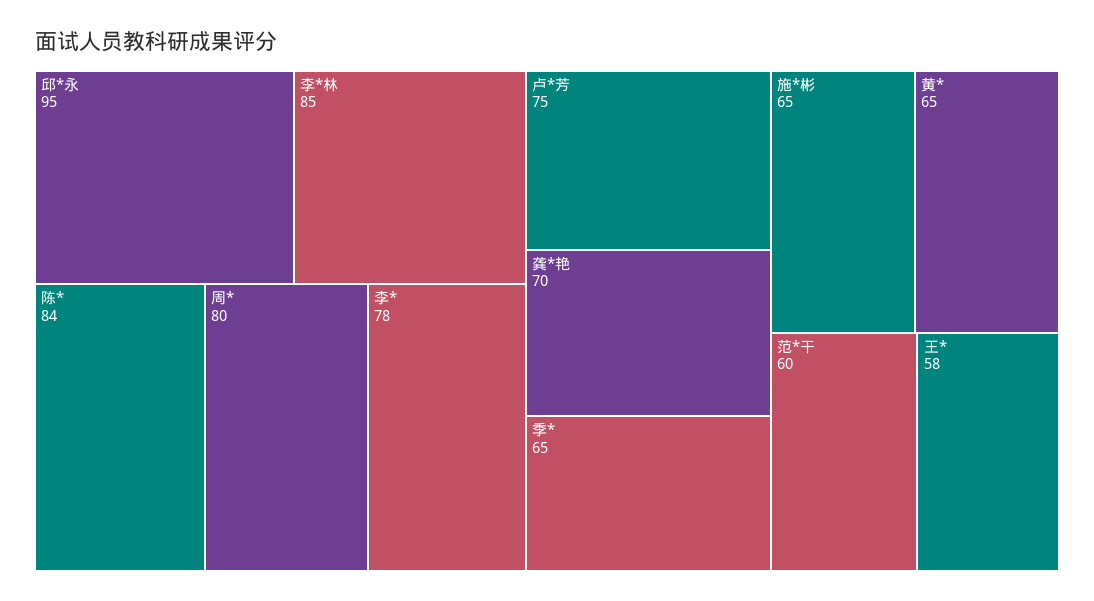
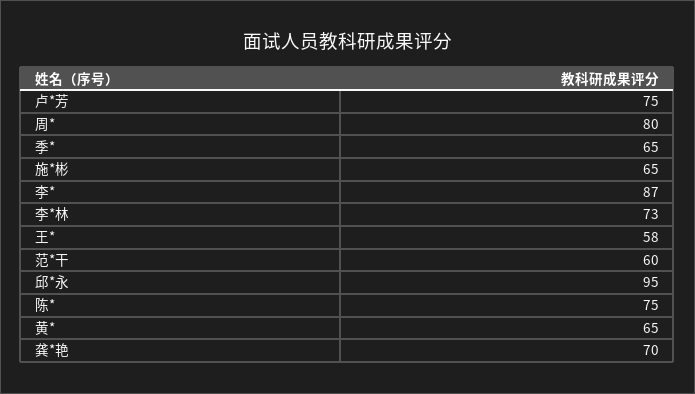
  {
    "邱*永": 95,
-   "李*林": 85,
+   "李*林": 73,
-   "陈*": 84,
+   "陈*": 75,
    "周*": 80,
-   "李*": 78,
+   "李*": 87,
    "卢*芳": 75,
    "龚*艳": 70,
    "季*": 65,
    "施*彬": 65,
    "黄*": 65,
    "范*干": 60,
    "王*": 58
  }

